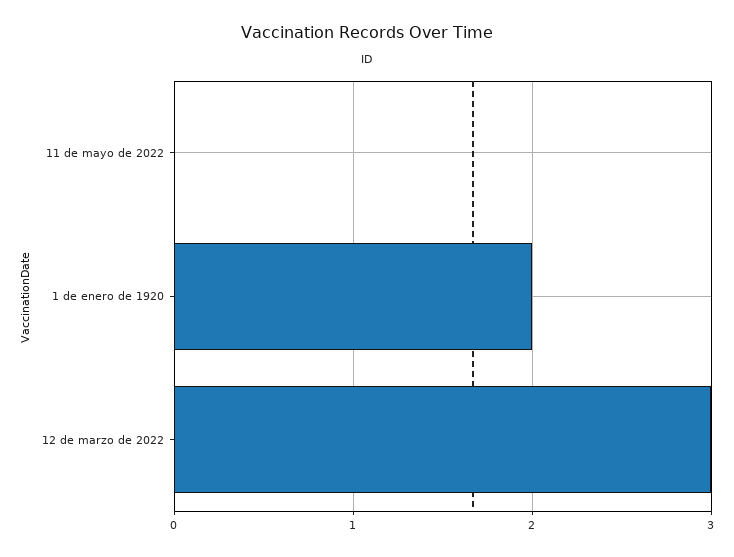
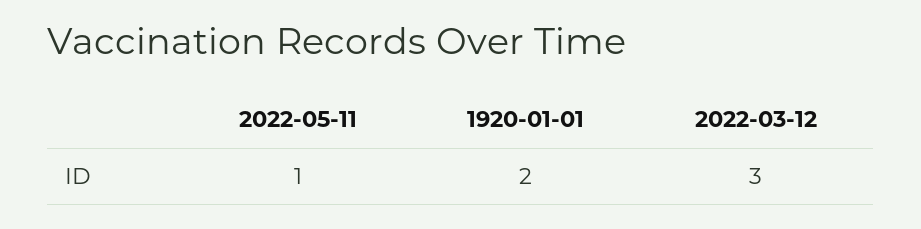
  {
-   "11 de mayo de 2022": 0,
+   "11 de mayo de 2022": 1,
    "1 de enero de 1920": 2,
    "12 de marzo de 2022": 3
  }

